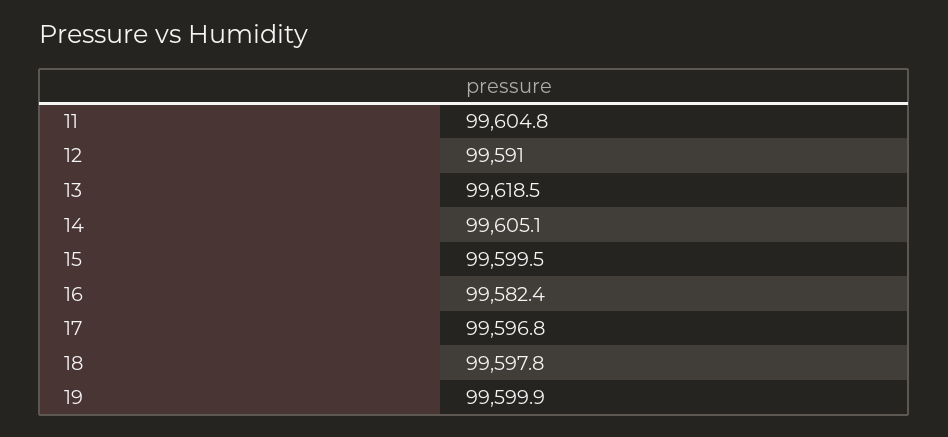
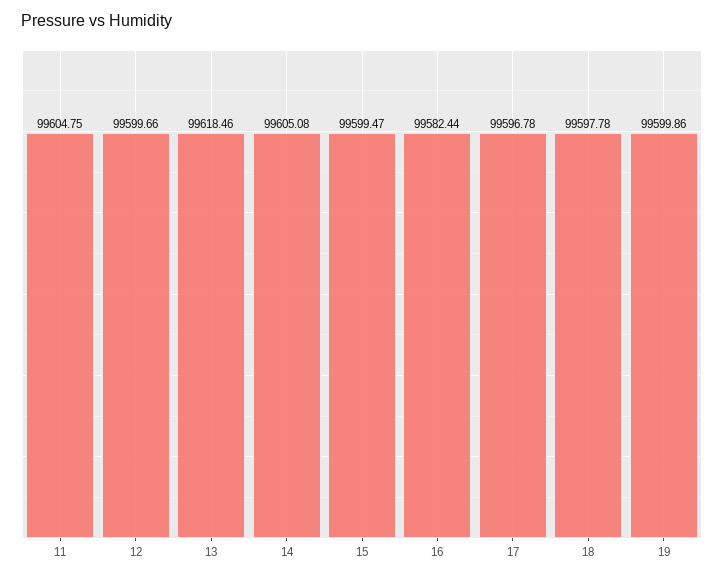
  {
    "11": 99604.75,
-   "12": 99591,
+   "12": 99599.66,
    "13": 99618.46,
    "14": 99605.08,
    "15": 99599.47,
    "16": 99582.44,
    "17": 99596.78,
    "18": 99597.78,
    "19": 99599.86
  }

